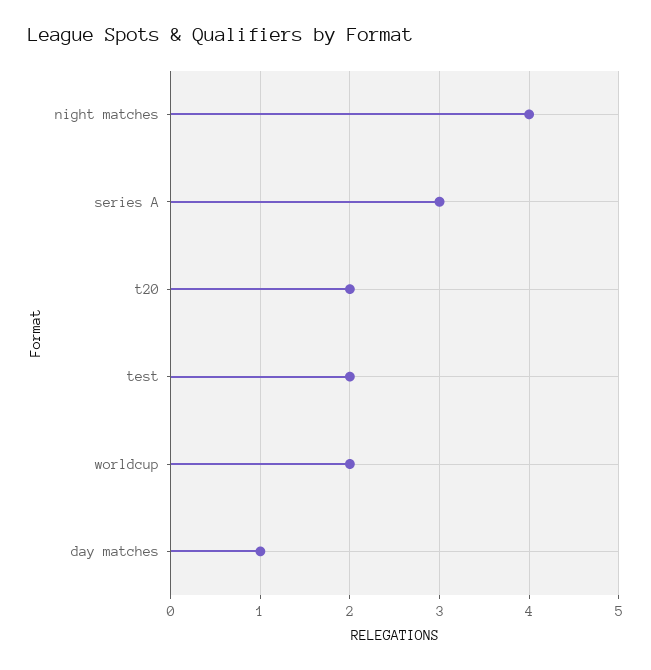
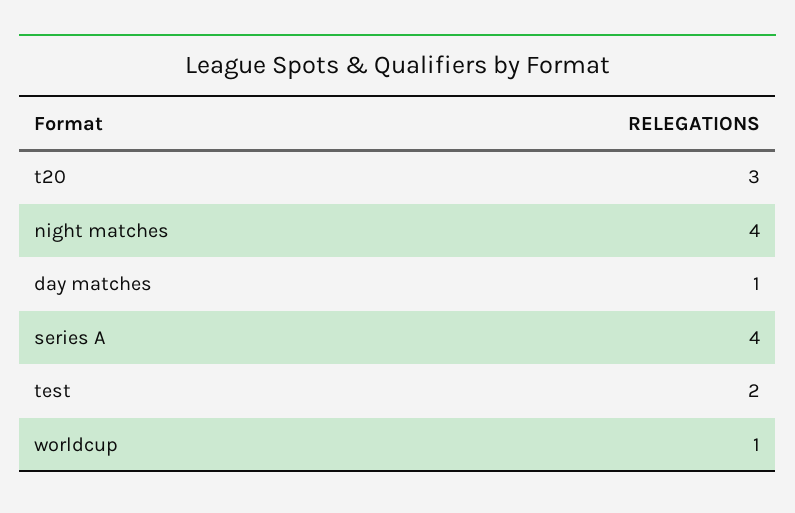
  {
    "night matches": 4,
-   "series A": 3,
+   "series A": 4,
-   "t20": 2,
+   "t20": 3,
    "test": 2,
-   "worldcup": 2,
+   "worldcup": 1,
    "day matches": 1
  }

